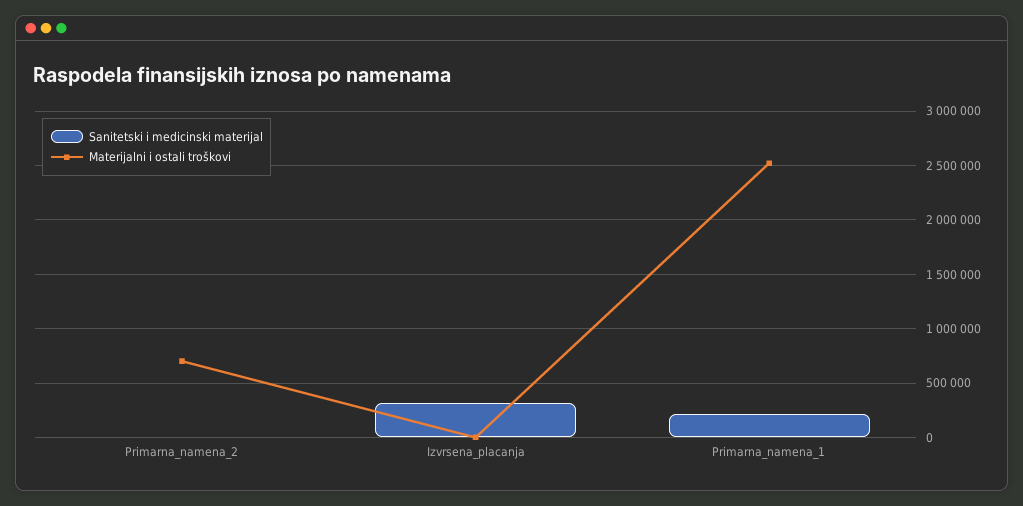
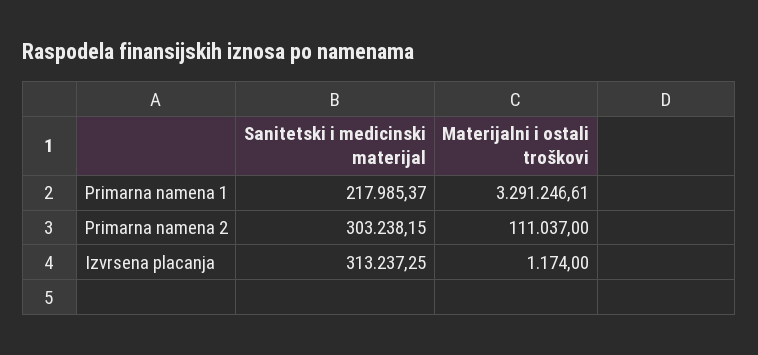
  {
    "Sanitetski i medicinski materijal": {
-     "Primarna_namena_2": 0,
+     "Primarna_namena_2": 303238.15,
      "Izvrsena_placanja": 313237.25,
      "Primarna_namena_1": 217985.37
    },
    "Materijalni i ostali troškovi": {
-     "Primarna_namena_2": 700000,
+     "Primarna_namena_2": 111037,
      "Izvrsena_placanja": 1174,
-     "Primarna_namena_1": 2500000
+     "Primarna_namena_1": 3291246.61
    }
  }

